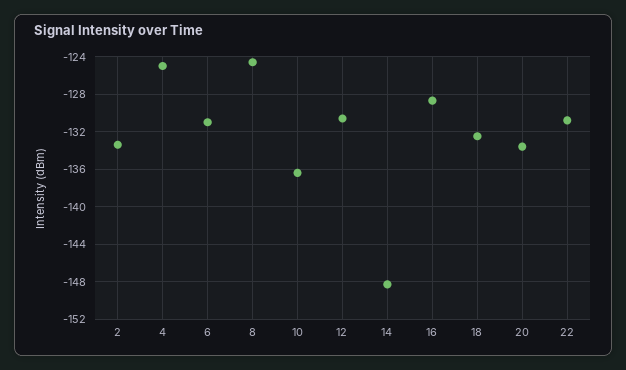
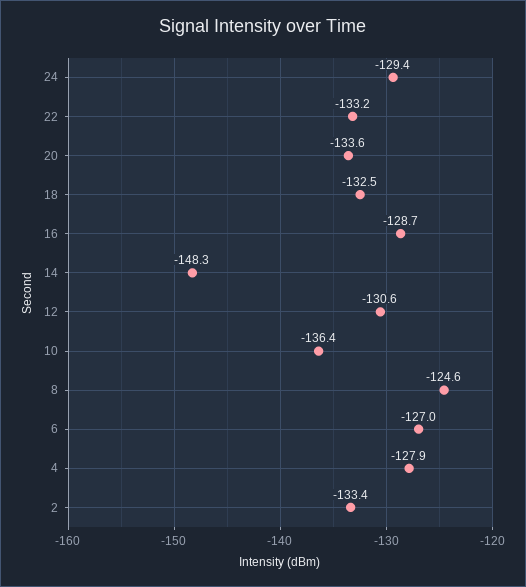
  {
    "2": -133.4,
-   "4": -125,
+   "4": -127.9,
-   "6": -131,
+   "6": -127,
    "8": -124.6,
    "10": -136.4,
    "12": -130.6,
    "14": -148.3,
    "16": -128.7,
    "18": -132.5,
    "20": -133.6,
-   "22": -131
+   "22": -133.2,
+   "24": -129.4
  }

